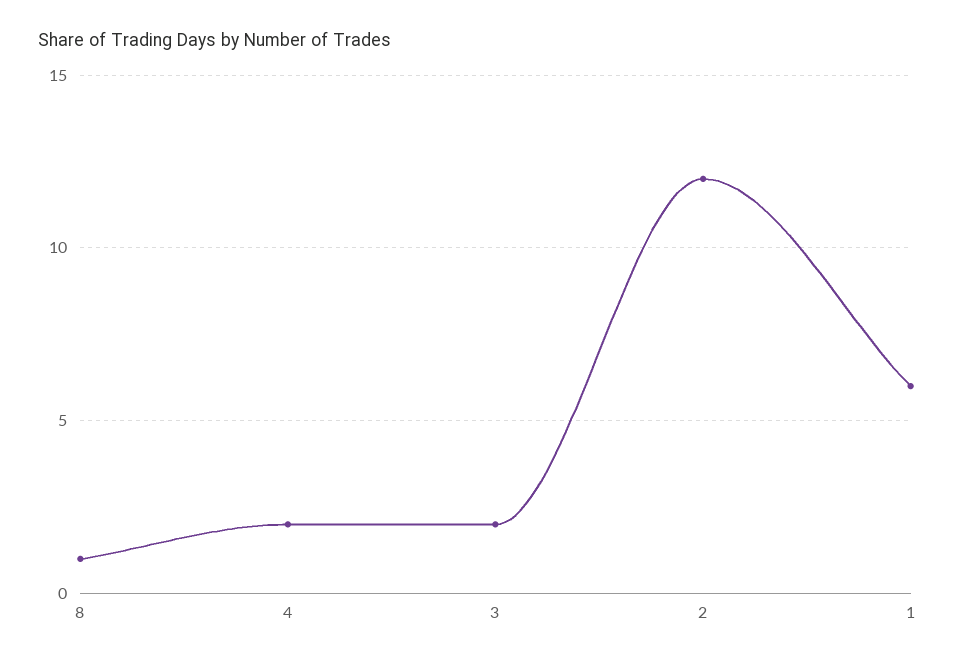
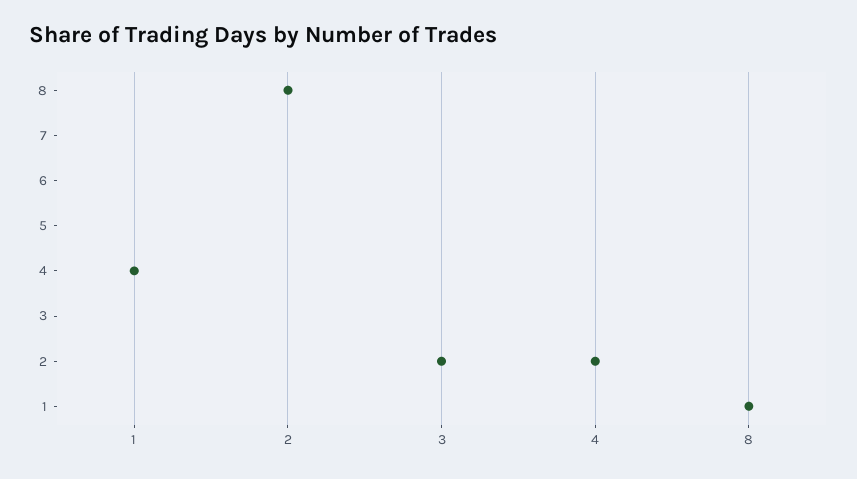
  {
    "8": 1,
    "4": 2,
    "3": 2,
-   "2": 12,
+   "2": 8,
-   "1": 6
+   "1": 4
  }

